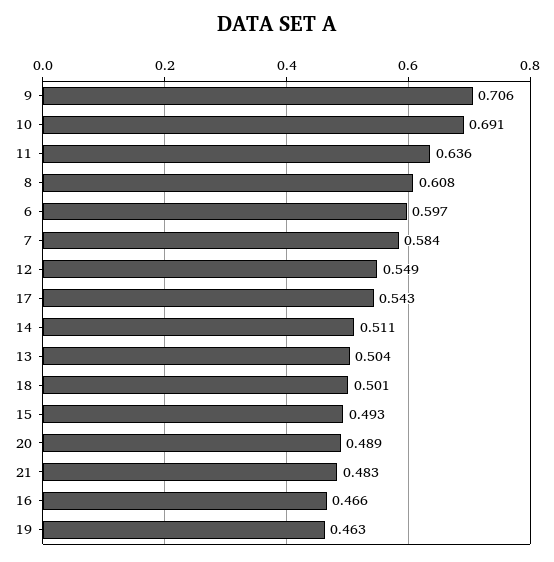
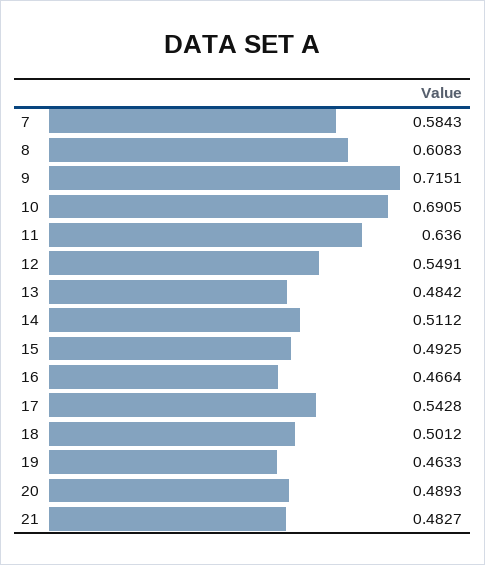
  {
-   "9": 0.706,
+   "9": 0.7151,
    "10": 0.6905,
    "11": 0.636,
    "8": 0.6083,
-   "6": 0.597,
    "7": 0.5843,
    "12": 0.5491,
    "17": 0.5428,
    "14": 0.5112,
-   "13": 0.504,
+   "13": 0.4842,
    "18": 0.5012,
    "15": 0.4925,
    "20": 0.4893,
    "21": 0.4827,
    "16": 0.4664,
    "19": 0.4633
  }

